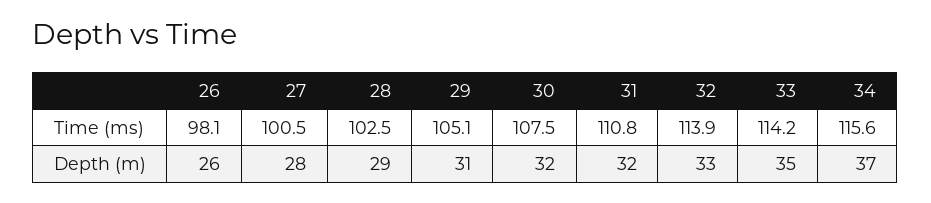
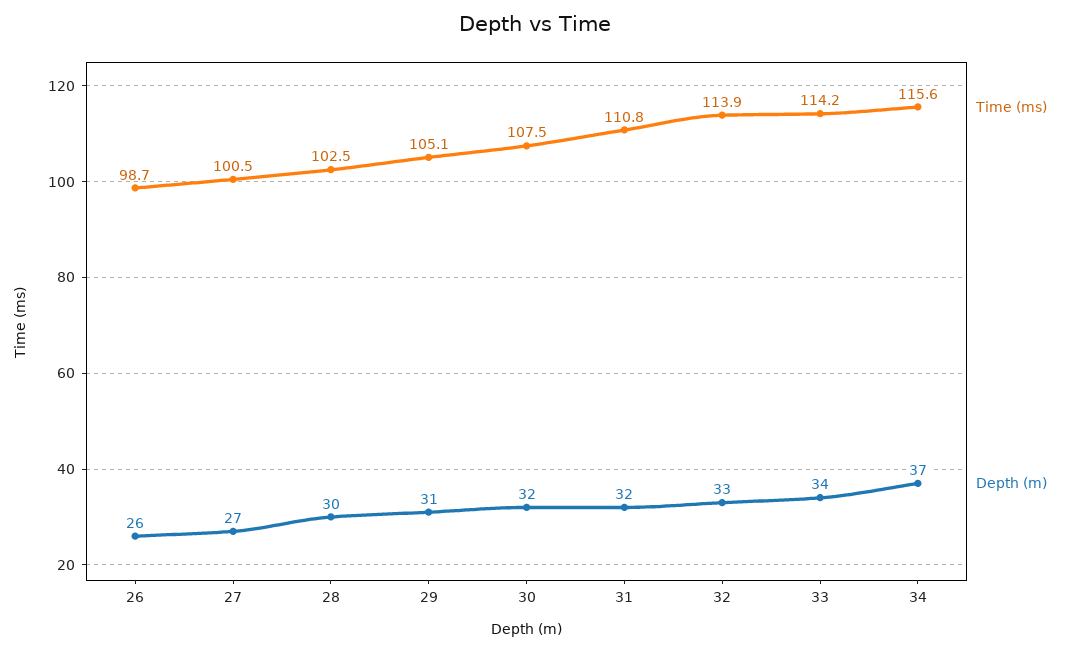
  {
    "Time (ms)": {
-     "26": 98.1,
+     "26": 98.7,
      "27": 100.5,
      "28": 102.5,
      "29": 105.1,
      "30": 107.5,
      "31": 110.8,
      "32": 113.9,
      "33": 114.2,
      "34": 115.6
    },
    "Depth (m)": {
      "26": 26,
-     "27": 28,
+     "27": 27,
-     "28": 29,
+     "28": 30,
      "29": 31,
      "30": 32,
      "31": 32,
      "32": 33,
-     "33": 35,
+     "33": 34,
      "34": 37
    }
  }

